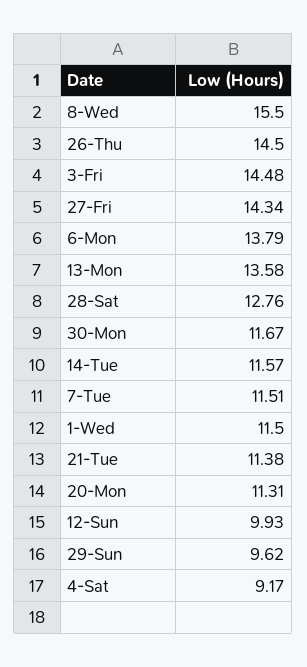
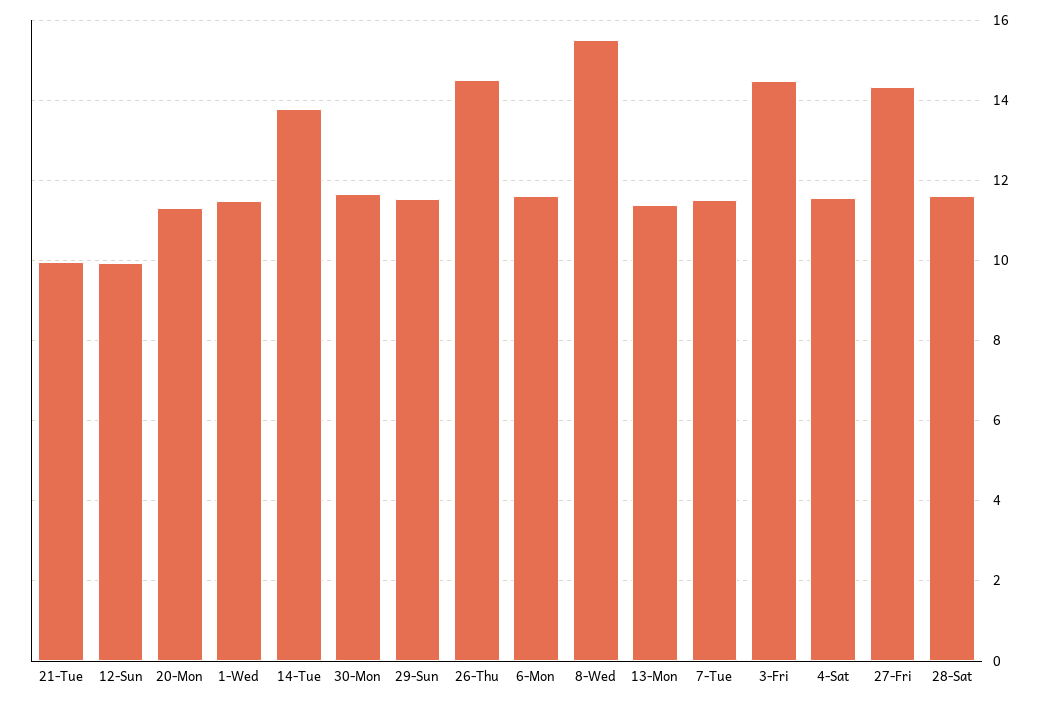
  {
    "8-Wed": 15.5,
    "26-Thu": 14.5,
    "3-Fri": 14.48,
    "27-Fri": 14.34,
-   "6-Mon": 13.79,
+   "6-Mon": 11.6,
-   "13-Mon": 13.58,
+   "13-Mon": 11.4,
-   "28-Sat": 12.76,
+   "28-Sat": 11.6,
    "30-Mon": 11.67,
-   "14-Tue": 11.57,
+   "14-Tue": 13.8,
    "7-Tue": 11.51,
    "1-Wed": 11.5,
-   "21-Tue": 11.38,
+   "21-Tue": 10,
    "20-Mon": 11.31,
    "12-Sun": 9.93,
-   "29-Sun": 9.62,
+   "29-Sun": 11.6,
-   "4-Sat": 9.17
+   "4-Sat": 11.6
  }

